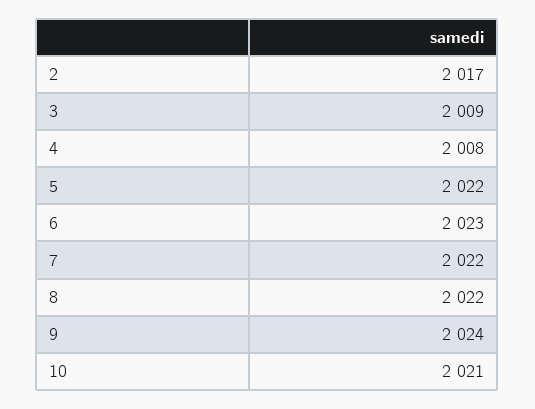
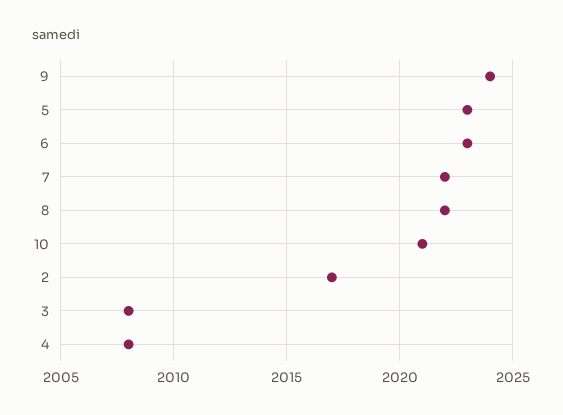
  {
    "2": 2017,
-   "3": 2009,
+   "3": 2008,
    "4": 2008,
-   "5": 2022,
+   "5": 2023,
    "6": 2023,
    "7": 2022,
    "8": 2022,
    "9": 2024,
    "10": 2021
  }

